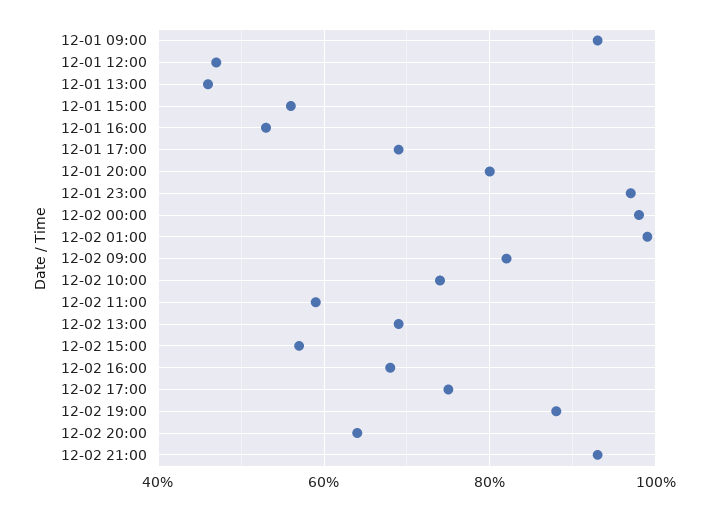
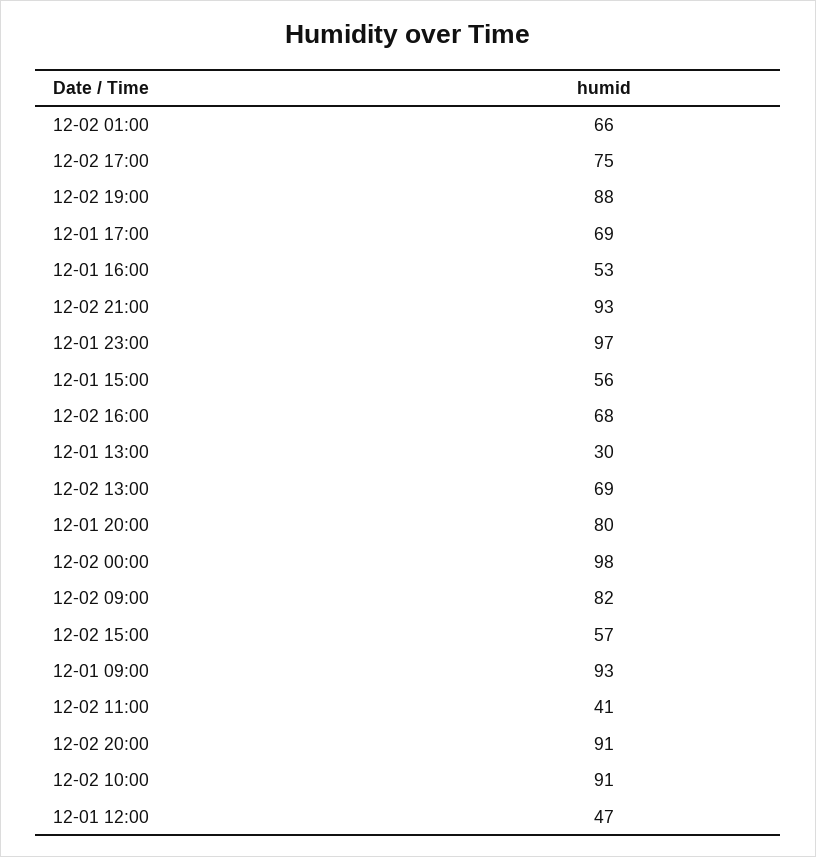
  {
    "12-01 09:00": 93,
    "12-01 12:00": 47,
-   "12-01 13:00": 45,
+   "12-01 13:00": 30,
    "12-01 15:00": 56,
    "12-01 16:00": 53,
    "12-01 17:00": 69,
    "12-01 20:00": 80,
    "12-01 23:00": 97,
    "12-02 00:00": 98,
-   "12-02 01:00": 100,
+   "12-02 01:00": 66,
    "12-02 09:00": 82,
-   "12-02 10:00": 75,
+   "12-02 10:00": 91,
-   "12-02 11:00": 60,
+   "12-02 11:00": 41,
    "12-02 13:00": 69,
    "12-02 15:00": 57,
    "12-02 16:00": 68,
    "12-02 17:00": 75,
    "12-02 19:00": 88,
-   "12-02 20:00": 65,
+   "12-02 20:00": 91,
    "12-02 21:00": 93
  }

